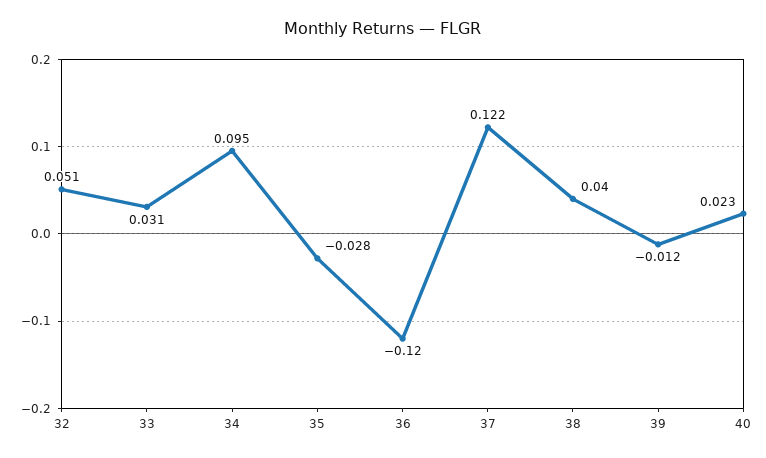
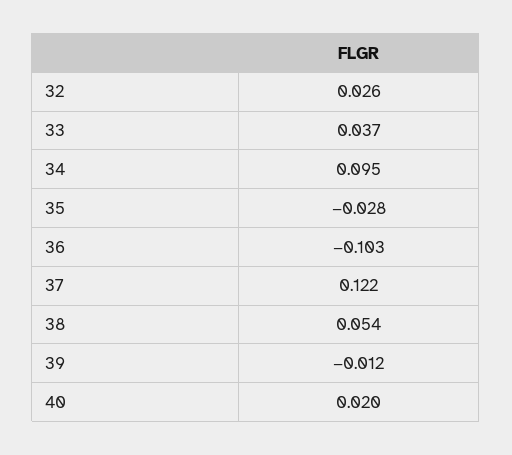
  {
-   "32": 0.051,
+   "32": 0.026,
-   "33": 0.031,
+   "33": 0.037,
    "34": 0.095,
    "35": -0.028,
-   "36": -0.12,
+   "36": -0.103,
    "37": 0.122,
-   "38": 0.04,
+   "38": 0.054,
    "39": -0.012,
-   "40": 0.023
+   "40": 0.02
  }

